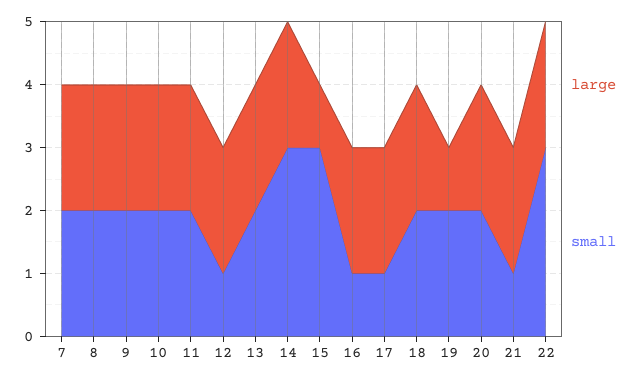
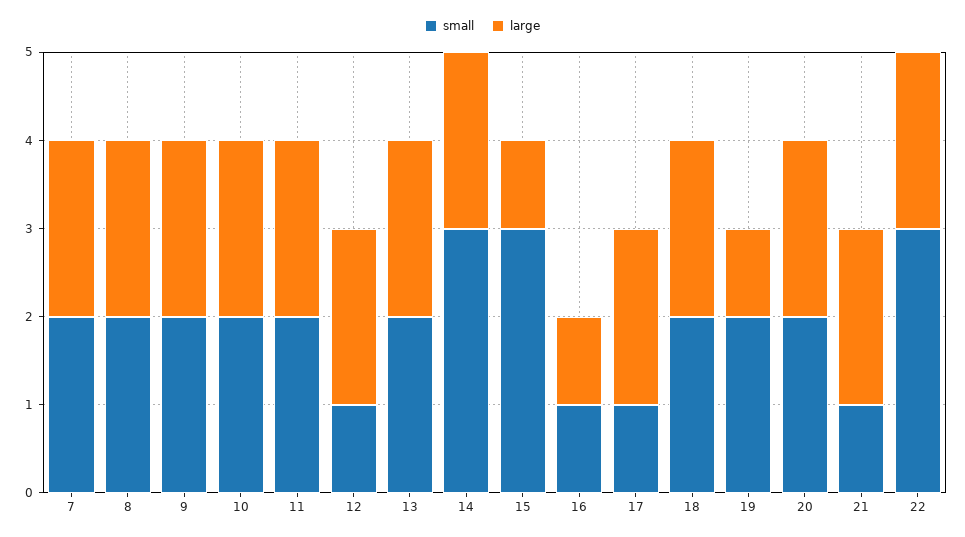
  {
    "large": {
      "7": 2,
      "8": 2,
      "9": 2,
      "10": 2,
      "11": 2,
      "12": 2,
      "13": 2,
      "14": 2,
      "15": 1,
-     "16": 2,
+     "16": 1,
      "17": 2,
      "18": 2,
      "19": 1,
      "20": 2,
      "21": 2,
      "22": 2
    },
    "small": {
      "7": 2,
      "8": 2,
      "9": 2,
      "10": 2,
      "11": 2,
      "12": 1,
      "13": 2,
      "14": 3,
      "15": 3,
      "16": 1,
      "17": 1,
      "18": 2,
      "19": 2,
      "20": 2,
      "21": 1,
      "22": 3
    }
  }

